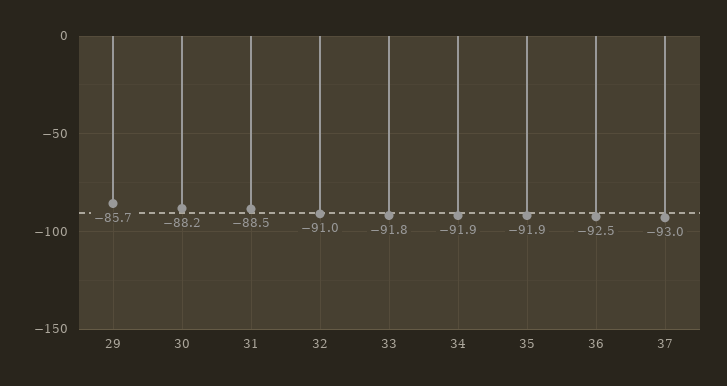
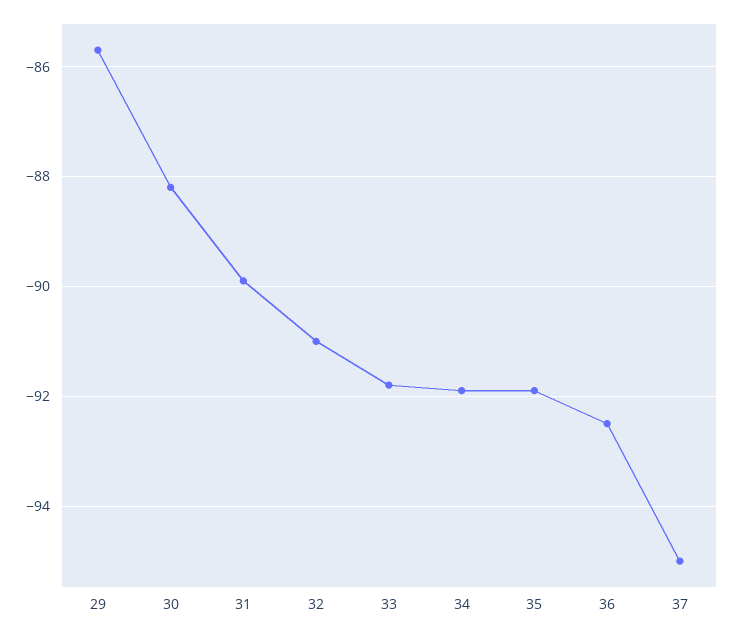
  {
    "29": -85.7,
    "30": -88.2,
-   "31": -88.5,
+   "31": -90,
    "32": -91,
    "33": -91.8,
    "34": -91.9,
    "35": -91.9,
    "36": -92.5,
-   "37": -93
+   "37": -95
  }

